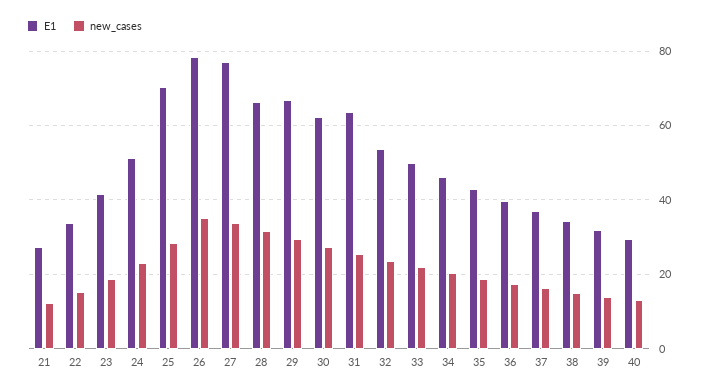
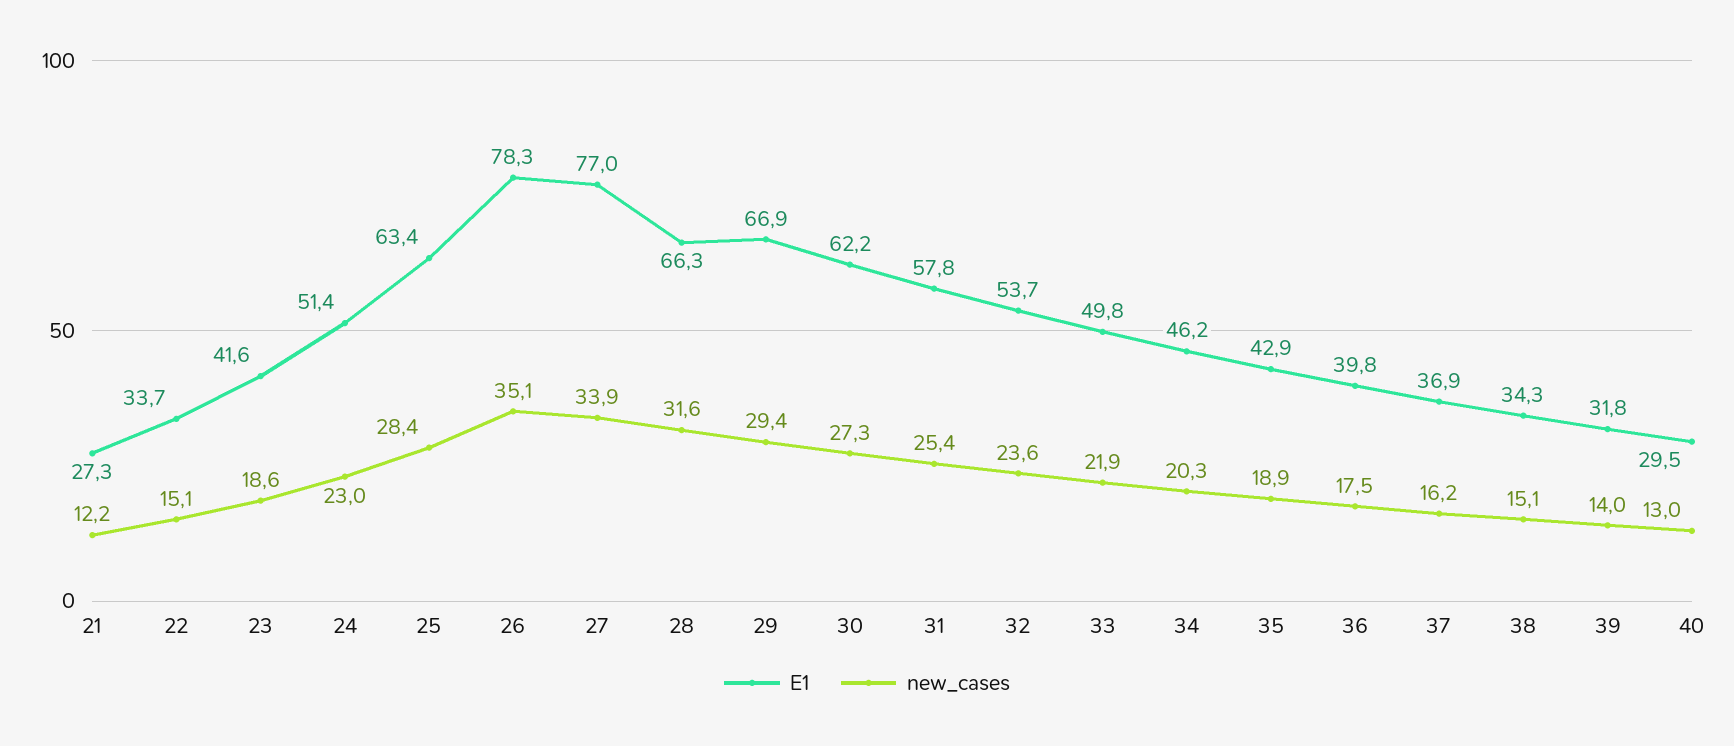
  {
    "E1": {
      "21": 27.3,
      "22": 33.7,
      "23": 41.6,
      "24": 51.4,
-     "25": 70,
+     "25": 63.4,
      "26": 78.3,
      "27": 77,
      "28": 66.3,
      "29": 66.9,
      "30": 62.2,
-     "31": 64,
+     "31": 57.8,
      "32": 53.7,
      "33": 49.8,
      "34": 46.2,
      "35": 42.9,
      "36": 39.8,
      "37": 36.9,
      "38": 34.3,
      "39": 31.8,
      "40": 29.5
    },
    "new_cases": {
      "21": 12.2,
      "22": 15.1,
      "23": 18.6,
      "24": 23,
      "25": 28.4,
      "26": 35.1,
      "27": 33.9,
      "28": 31.6,
      "29": 29.4,
      "30": 27.3,
      "31": 25.4,
      "32": 23.6,
      "33": 21.9,
      "34": 20.3,
      "35": 18.9,
      "36": 17.5,
      "37": 16.2,
      "38": 15.1,
      "39": 14,
      "40": 13
    }
  }

